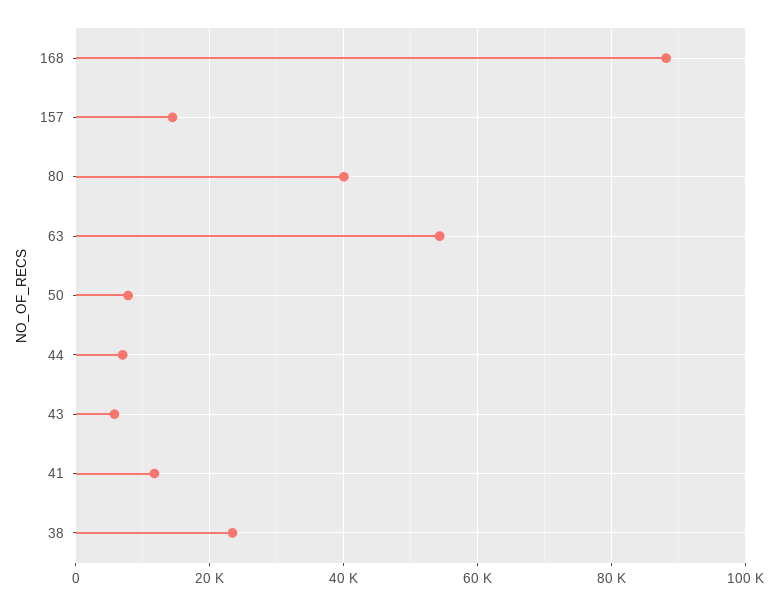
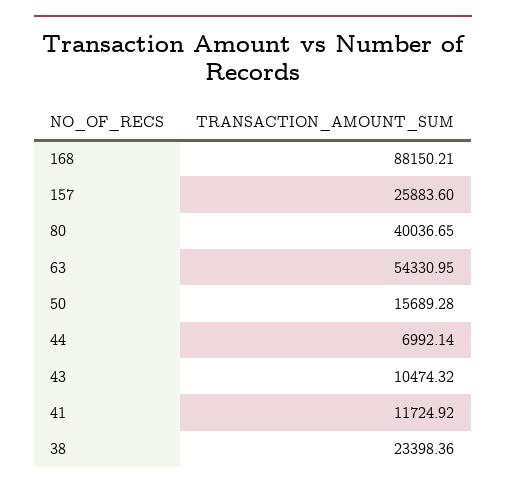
  {
    "168": 88150.21,
-   "157": 14000,
+   "157": 25883.6,
    "80": 40036.65,
    "63": 54330.95,
-   "50": 8000,
+   "50": 15689.28,
    "44": 6992.14,
-   "43": 6000,
+   "43": 10474.32,
    "41": 11724.92,
    "38": 23398.36
  }

